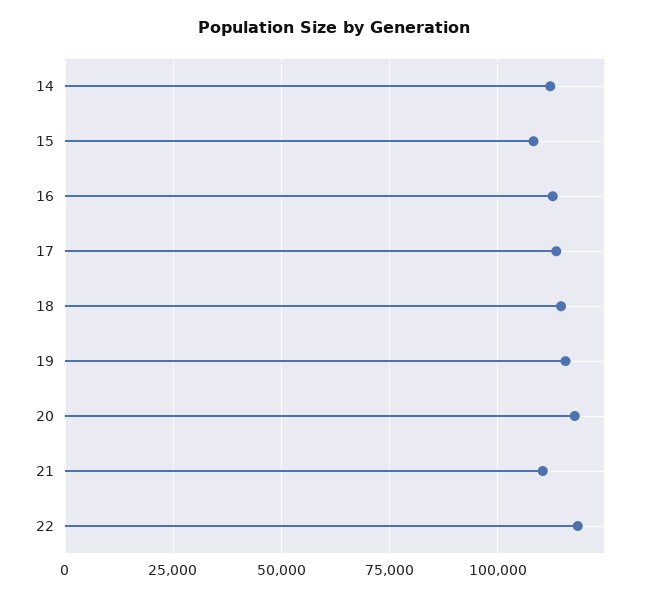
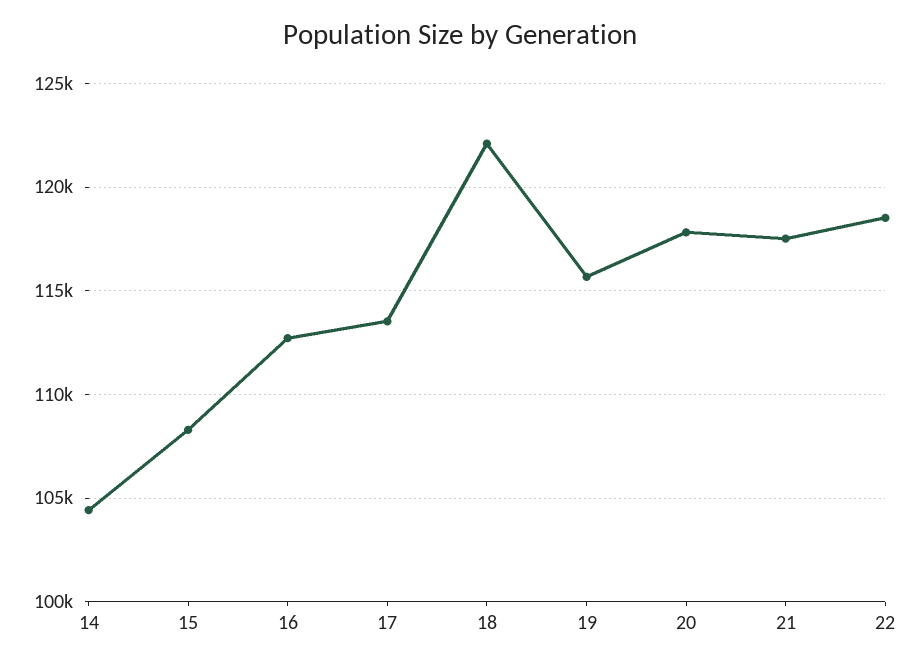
  {
-   "14": 112500,
+   "14": 104500,
    "15": 108500,
    "16": 112500,
    "17": 113500,
-   "18": 115000,
+   "18": 122000,
    "19": 115500,
    "20": 118000,
-   "21": 110000,
+   "21": 117500,
    "22": 118500
  }

